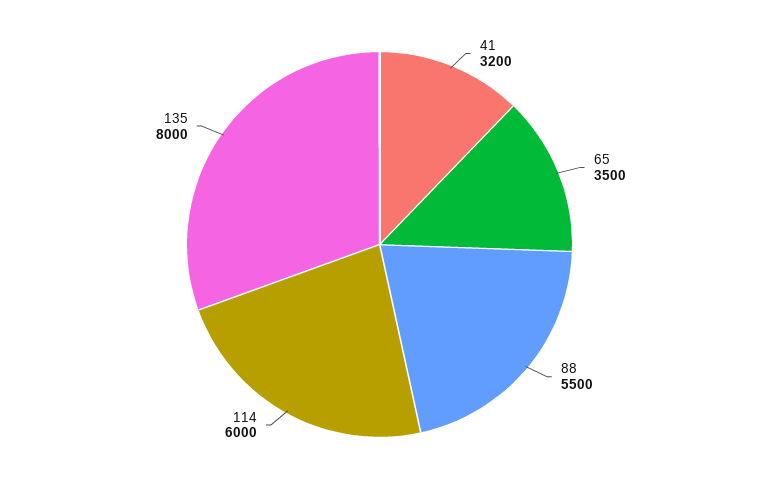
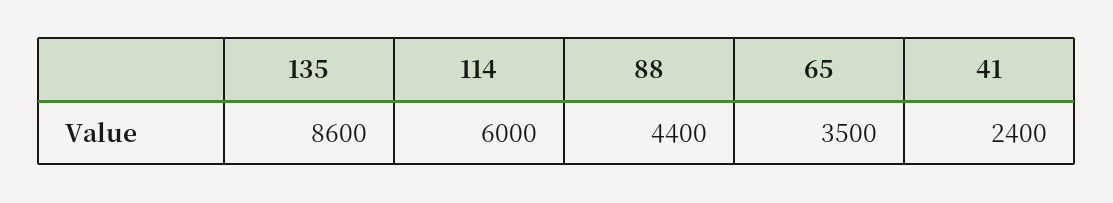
  {
-   "41": 3200,
+   "41": 2400,
    "65": 3500,
-   "88": 5500,
+   "88": 4400,
    "114": 6000,
-   "135": 8000
+   "135": 8600
  }

